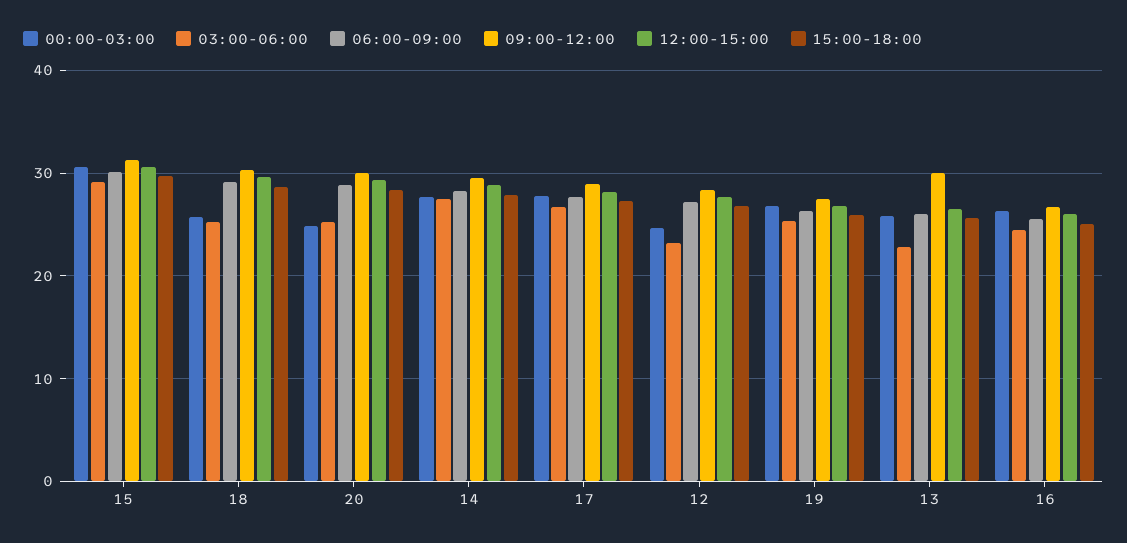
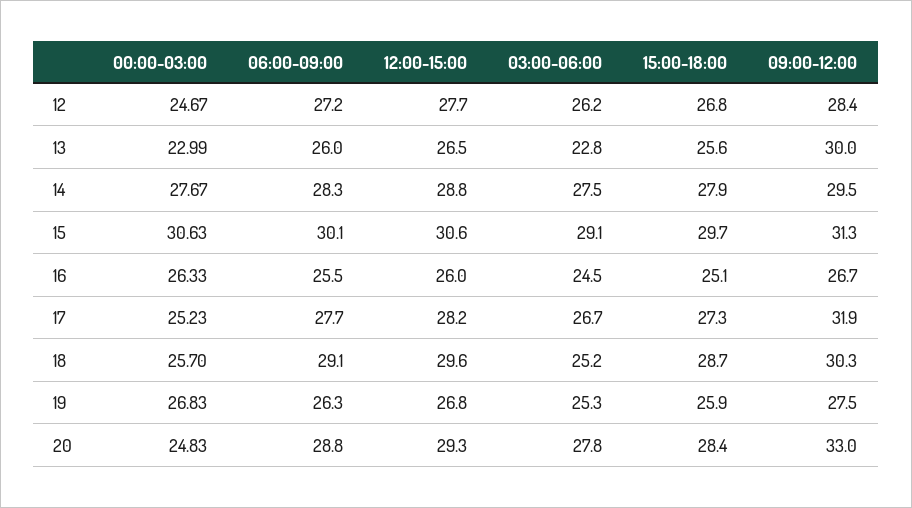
  {
    "00:00-03:00": {
      "15": 30.63,
      "18": 25.7,
      "20": 24.83,
      "14": 27.67,
-     "17": 28,
+     "17": 25.23,
      "12": 24.67,
      "19": 26.83,
-     "13": 26,
+     "13": 22.99,
      "16": 26.33
    },
    "03:00-06:00": {
      "15": 29.1,
      "18": 25.2,
-     "20": 25,
+     "20": 27.8,
      "14": 27.5,
      "17": 26.7,
-     "12": 23,
+     "12": 26.2,
      "19": 25.3,
      "13": 22.8,
      "16": 24.5
    },
    "06:00-09:00": {
      "15": 30.1,
      "18": 29.1,
      "20": 28.8,
      "14": 28.3,
      "17": 27.7,
      "12": 27.2,
      "19": 26.3,
      "13": 26,
      "16": 25.5
    },
    "09:00-12:00": {
      "15": 31.3,
      "18": 30.3,
-     "20": 30,
+     "20": 33,
      "14": 29.5,
-     "17": 29,
+     "17": 31.9,
      "12": 28.4,
      "19": 27.5,
      "13": 30,
      "16": 26.7
    },
    "12:00-15:00": {
      "15": 30.6,
      "18": 29.6,
      "20": 29.3,
      "14": 28.8,
      "17": 28.2,
      "12": 27.7,
      "19": 26.8,
      "13": 26.5,
      "16": 26
    },
    "15:00-18:00": {
      "15": 29.7,
      "18": 28.7,
      "20": 28.4,
      "14": 27.9,
      "17": 27.3,
      "12": 26.8,
      "19": 25.9,
      "13": 25.6,
      "16": 25.1
    }
  }

